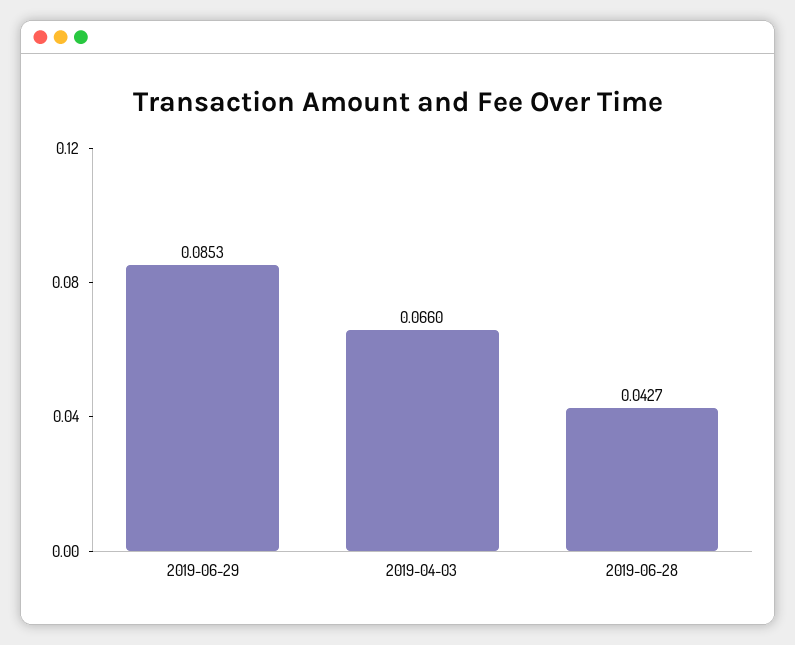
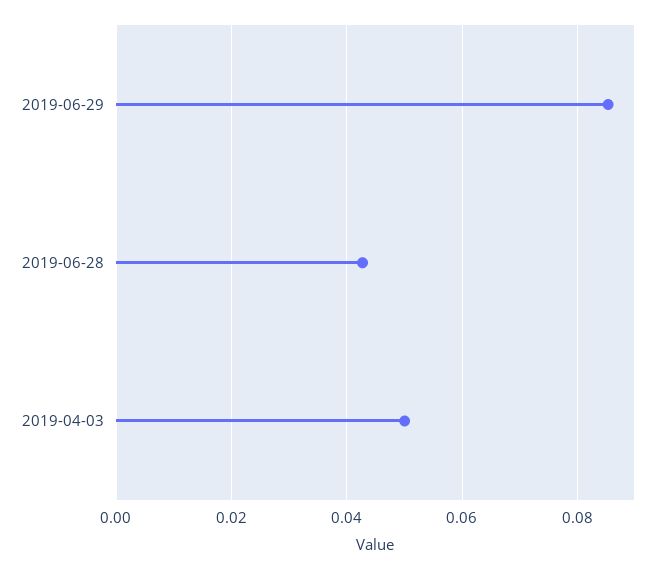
  {
    "2019-06-29": 0.0853,
-   "2019-04-03": 0.066,
+   "2019-04-03": 0.05,
    "2019-06-28": 0.0427
  }

